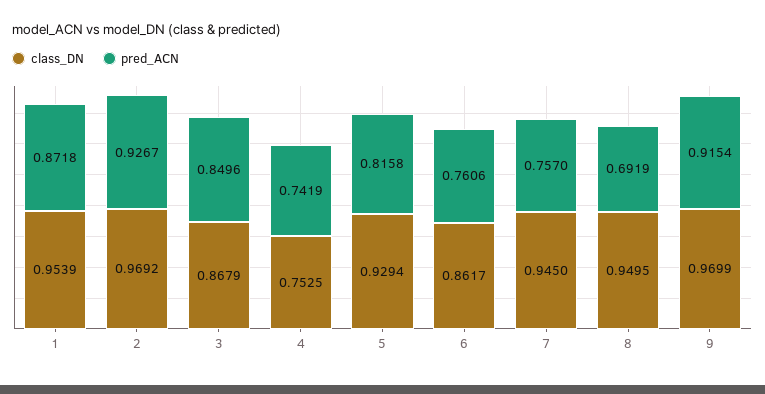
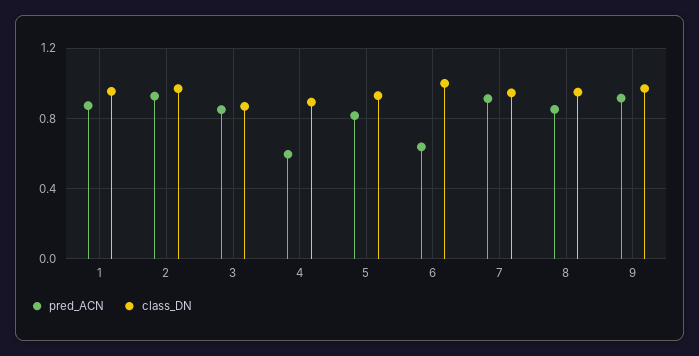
  {
    "class_DN": {
      "1": 0.9539,
      "2": 0.9692,
      "3": 0.8679,
-     "4": 0.7525,
+     "4": 0.9,
      "5": 0.9294,
-     "6": 0.8617,
+     "6": 1,
      "7": 0.945,
      "8": 0.9495,
      "9": 0.9699
    },
    "pred_ACN": {
      "1": 0.8718,
      "2": 0.9267,
      "3": 0.8496,
-     "4": 0.7419,
+     "4": 0.6,
      "5": 0.8158,
-     "6": 0.7606,
+     "6": 0.65,
-     "7": 0.757,
+     "7": 0.9,
-     "8": 0.6919,
+     "8": 0.85,
      "9": 0.9154
    }
  }

